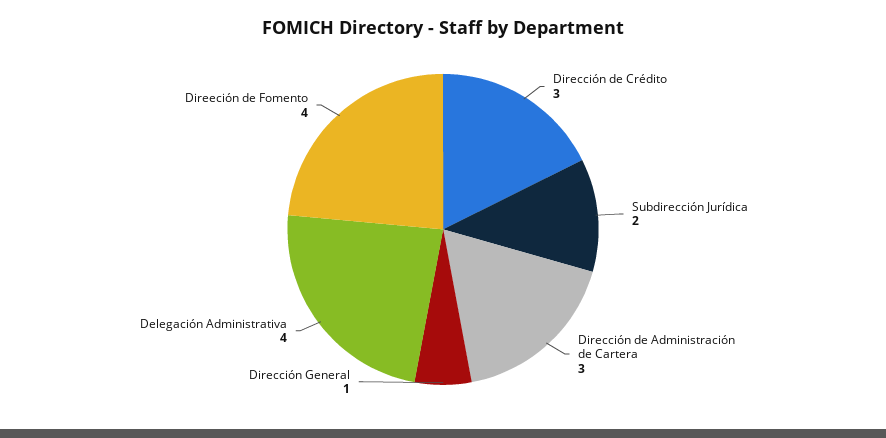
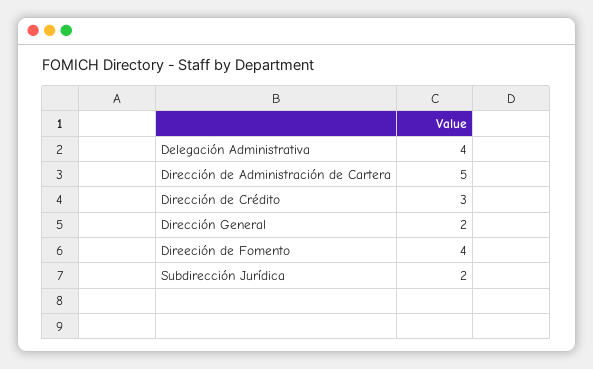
  {
    "Dirección de Crédito": 3,
    "Subdirección Jurídica": 2,
-   "Dirección de Administración de Cartera": 3,
+   "Dirección de Administración de Cartera": 5,
-   "Dirección General": 1,
+   "Dirección General": 2,
    "Delegación Administrativa": 4,
    "Direeción de Fomento": 4
  }

